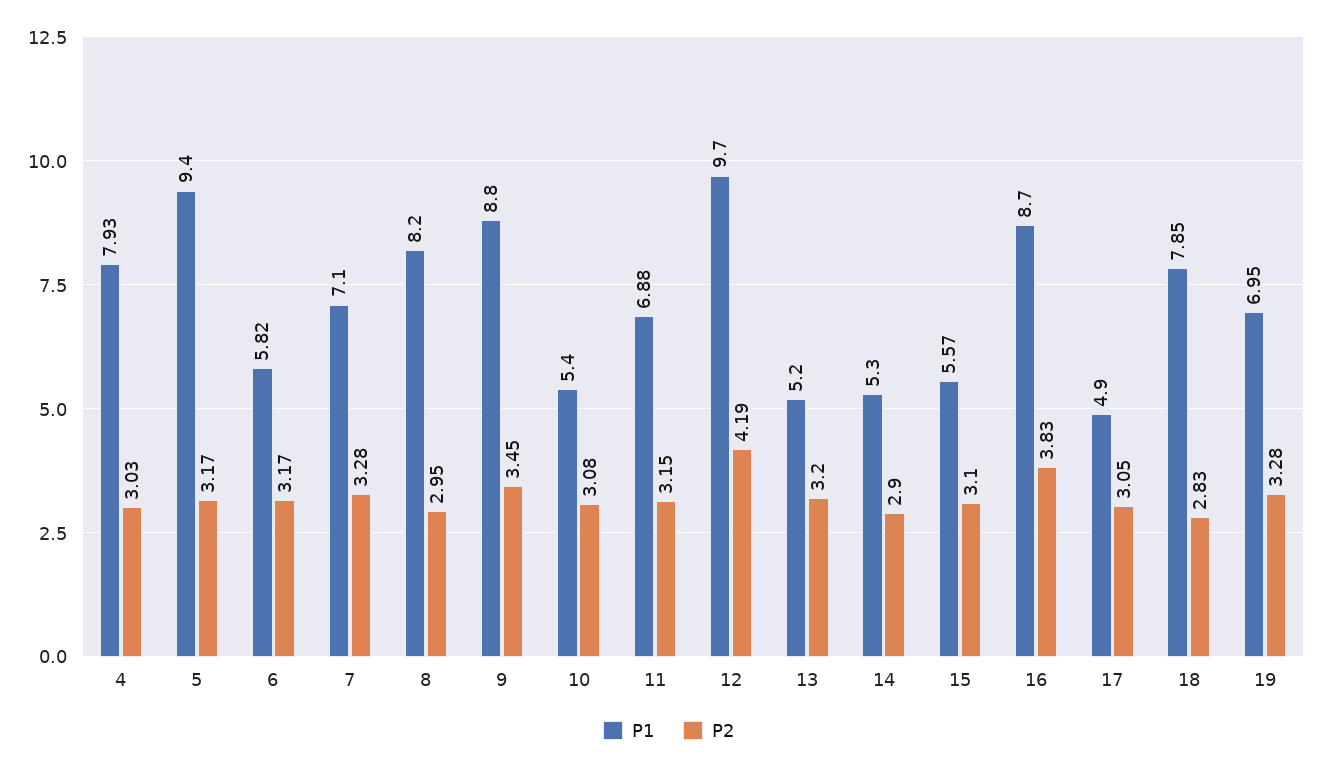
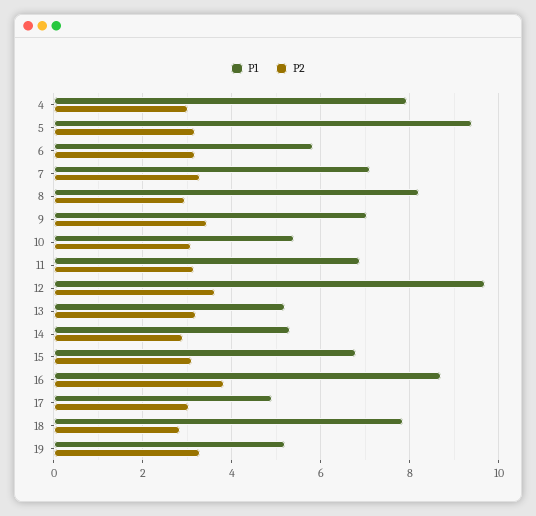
  {
    "P1": {
      "4": 7.93,
      "5": 9.4,
      "6": 5.82,
      "7": 7.1,
      "8": 8.2,
-     "9": 8.8,
+     "9": 7,
      "10": 5.4,
      "11": 6.88,
      "12": 9.7,
      "13": 5.2,
      "14": 5.3,
-     "15": 5.57,
+     "15": 6.8,
      "16": 8.7,
      "17": 4.9,
      "18": 7.85,
-     "19": 6.95
+     "19": 5.2
    },
    "P2": {
      "4": 3.03,
      "5": 3.17,
      "6": 3.17,
      "7": 3.28,
      "8": 2.95,
      "9": 3.45,
      "10": 3.08,
      "11": 3.15,
-     "12": 4.19,
+     "12": 3.6,
      "13": 3.2,
      "14": 2.9,
      "15": 3.1,
      "16": 3.83,
      "17": 3.05,
      "18": 2.83,
      "19": 3.28
    }
  }

